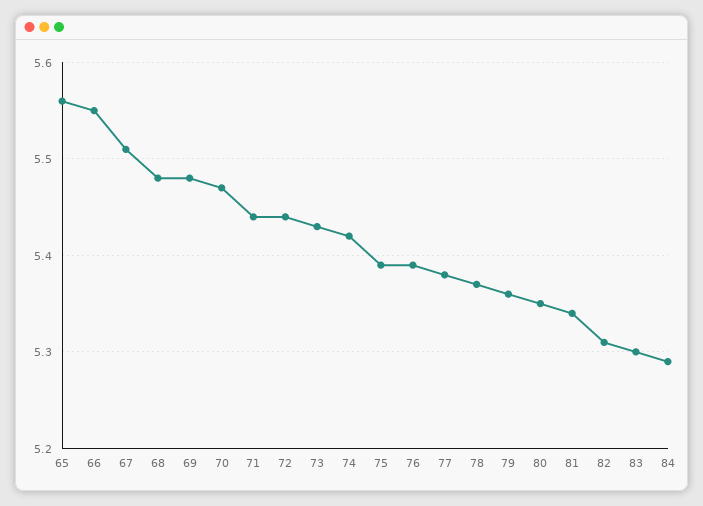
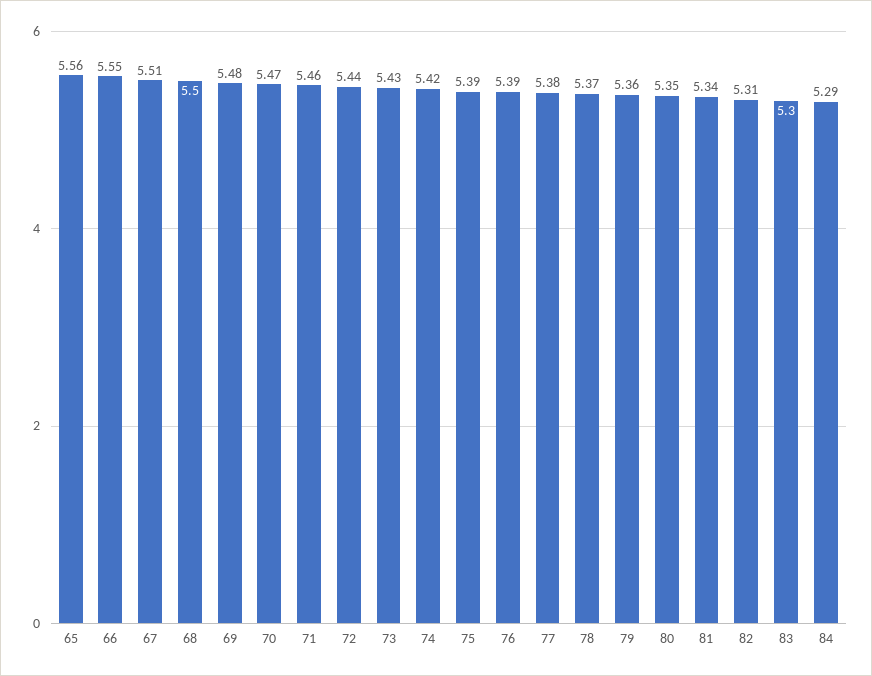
  {
    "65": 5.56,
    "66": 5.55,
    "67": 5.51,
-   "68": 5.48,
+   "68": 5.5,
    "69": 5.48,
    "70": 5.47,
-   "71": 5.44,
+   "71": 5.46,
    "72": 5.44,
    "73": 5.43,
    "74": 5.42,
    "75": 5.39,
    "76": 5.39,
    "77": 5.38,
    "78": 5.37,
    "79": 5.36,
    "80": 5.35,
    "81": 5.34,
    "82": 5.31,
    "83": 5.3,
    "84": 5.29
  }

